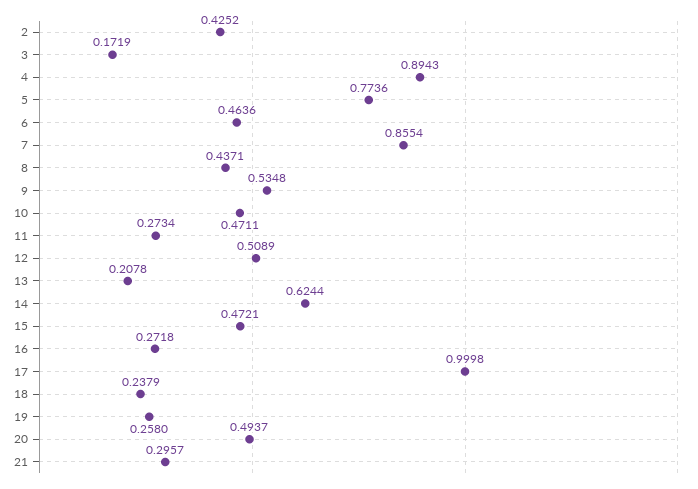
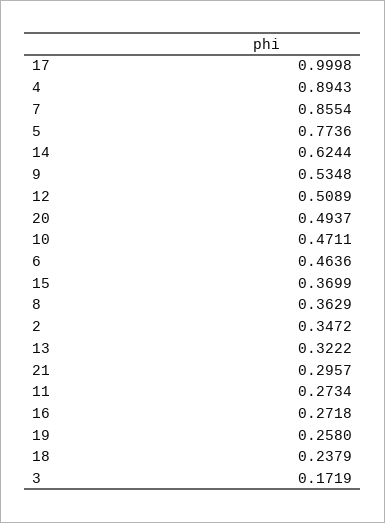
  {
-   "2": 0.4252,
+   "2": 0.3472,
    "3": 0.1719,
    "4": 0.8943,
    "5": 0.7736,
    "6": 0.4636,
    "7": 0.8554,
-   "8": 0.4371,
+   "8": 0.3629,
    "9": 0.5348,
    "10": 0.4711,
    "11": 0.2734,
    "12": 0.5089,
-   "13": 0.2078,
+   "13": 0.3222,
    "14": 0.6244,
-   "15": 0.4721,
+   "15": 0.3699,
    "16": 0.2718,
    "17": 0.9998,
    "18": 0.2379,
    "19": 0.258,
    "20": 0.4937,
    "21": 0.2957
  }

